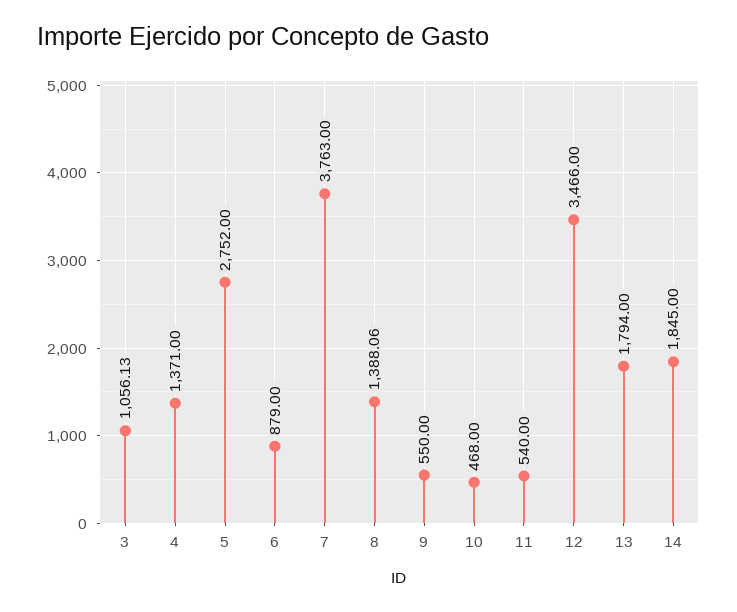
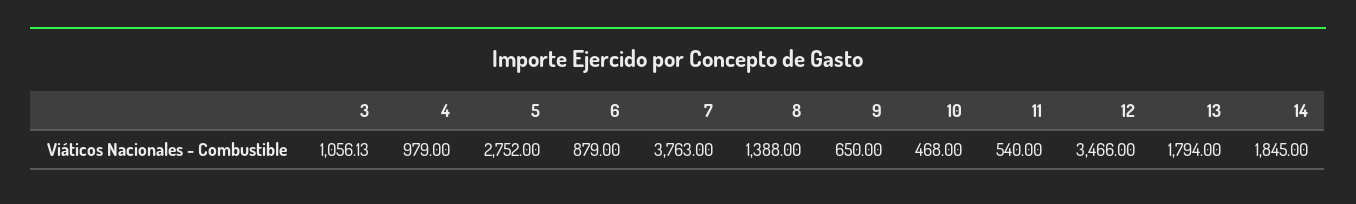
  {
    "3": 1056.13,
-   "4": 1371,
+   "4": 979,
    "5": 2752,
    "6": 879,
    "7": 3763,
-   "8": 1388.06,
+   "8": 1388,
-   "9": 550,
+   "9": 650,
    "10": 468,
    "11": 540,
    "12": 3466,
    "13": 1794,
    "14": 1845
  }

